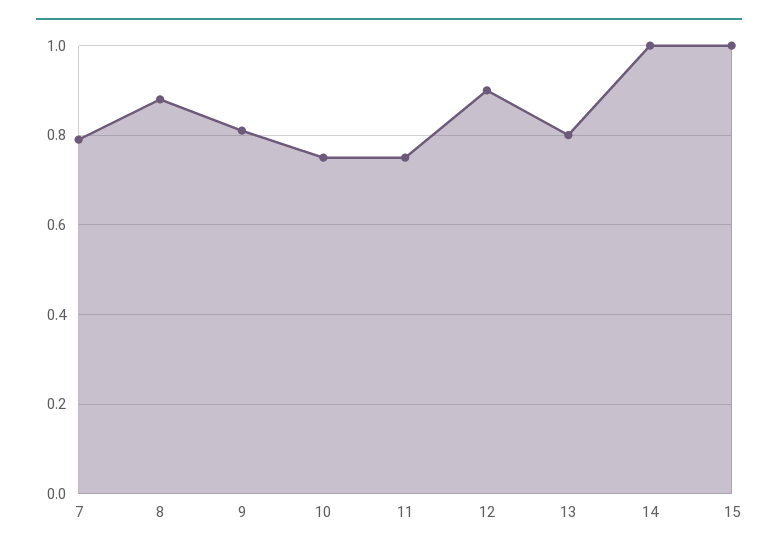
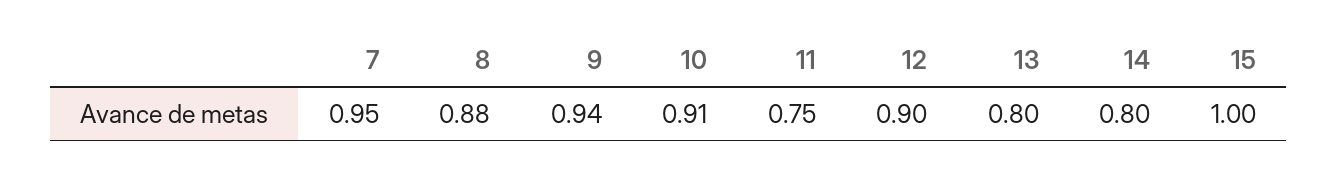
  {
-   "7": 0.8,
+   "7": 0.95,
    "8": 0.88,
-   "9": 0.8,
+   "9": 0.94,
-   "10": 0.75,
+   "10": 0.91,
    "11": 0.75,
    "12": 0.9,
    "13": 0.8,
-   "14": 1,
+   "14": 0.8,
    "15": 1
  }

